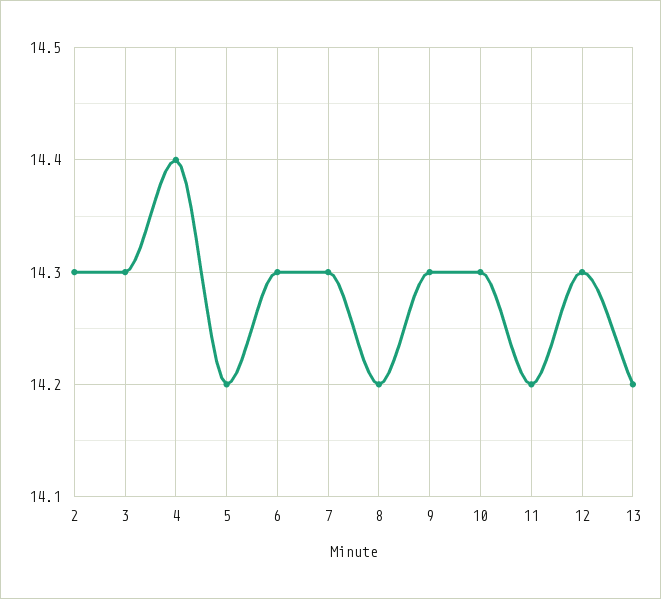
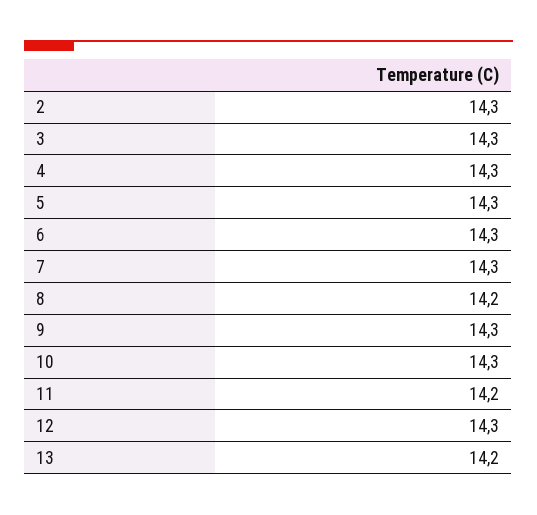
  {
    "2": 14.3,
    "3": 14.3,
-   "4": 14.4,
+   "4": 14.3,
-   "5": 14.2,
+   "5": 14.3,
    "6": 14.3,
    "7": 14.3,
    "8": 14.2,
    "9": 14.3,
    "10": 14.3,
    "11": 14.2,
    "12": 14.3,
    "13": 14.2
  }

